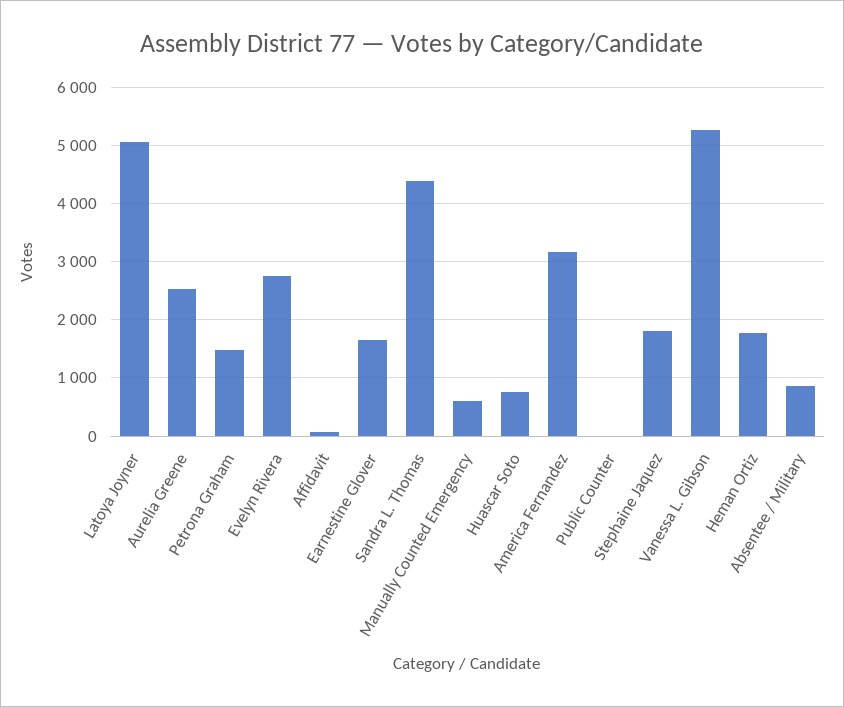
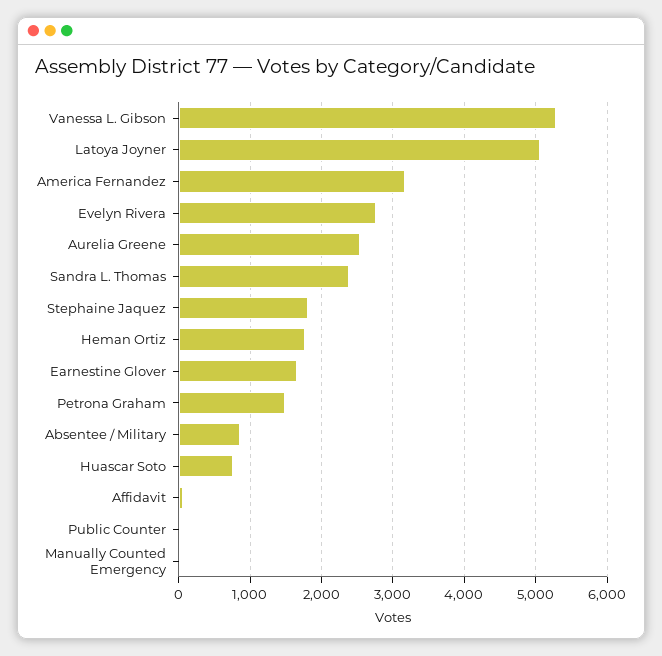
  {
    "Latoya Joyner": 5100,
    "Aurelia Greene": 2500,
    "Petrona Graham": 1500,
    "Evelyn Rivera": 2800,
    "Affidavit": 100,
    "Earnestine Glover": 1700,
-   "Sandra L. Thomas": 4400,
+   "Sandra L. Thomas": 2400,
-   "Manually Counted Emergency": 600,
+   "Manually Counted Emergency": 0,
    "Huascar Soto": 800,
    "America Fernandez": 3200,
    "Public Counter": 0,
    "Stephaine Jaquez": 1800,
    "Vanessa L. Gibson": 5300,
    "Heman Ortiz": 1800,
    "Absentee / Military": 900
  }

